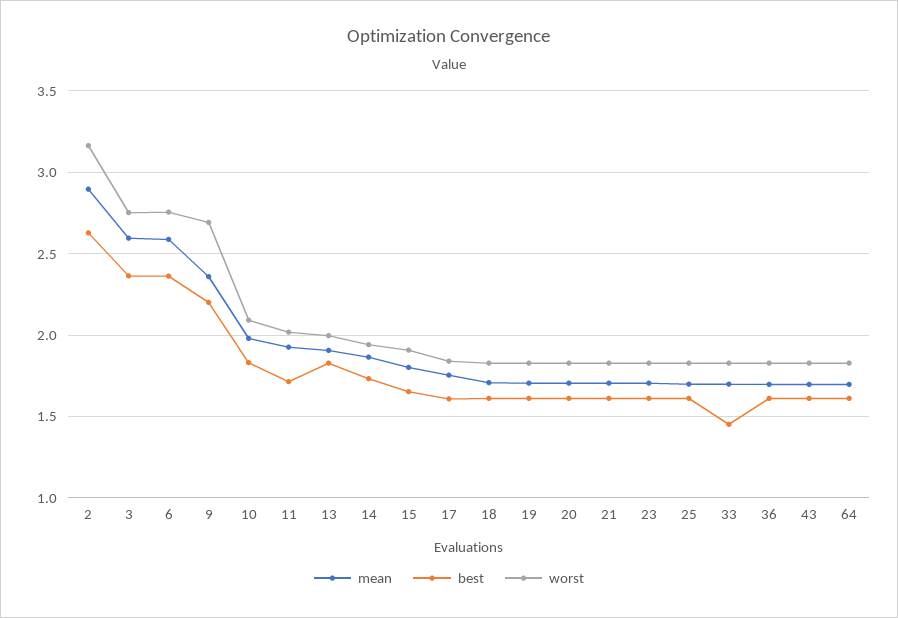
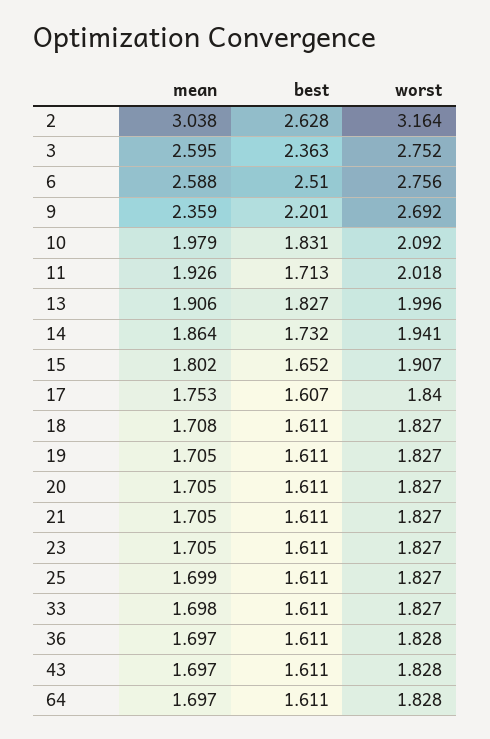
  {
    "mean": {
-     "2": 2.9,
+     "2": 3.038,
      "3": 2.595,
      "6": 2.588,
      "9": 2.359,
      "10": 1.979,
      "11": 1.926,
      "13": 1.906,
      "14": 1.864,
      "15": 1.802,
      "17": 1.753,
      "18": 1.708,
      "19": 1.705,
      "20": 1.705,
      "21": 1.705,
      "23": 1.705,
      "25": 1.699,
      "33": 1.698,
      "36": 1.697,
      "43": 1.697,
      "64": 1.697
    },
    "best": {
      "2": 2.628,
      "3": 2.363,
-     "6": 2.35,
+     "6": 2.51,
      "9": 2.201,
      "10": 1.831,
      "11": 1.713,
      "13": 1.827,
      "14": 1.732,
      "15": 1.652,
      "17": 1.607,
      "18": 1.611,
      "19": 1.611,
      "20": 1.611,
      "21": 1.611,
      "23": 1.611,
      "25": 1.611,
-     "33": 1.45,
+     "33": 1.611,
      "36": 1.611,
      "43": 1.611,
      "64": 1.611
    },
    "worst": {
      "2": 3.164,
      "3": 2.752,
      "6": 2.756,
      "9": 2.692,
      "10": 2.092,
      "11": 2.018,
      "13": 1.996,
      "14": 1.941,
      "15": 1.907,
      "17": 1.84,
      "18": 1.827,
      "19": 1.827,
      "20": 1.827,
      "21": 1.827,
      "23": 1.827,
      "25": 1.827,
      "33": 1.827,
      "36": 1.828,
      "43": 1.828,
      "64": 1.828
    }
  }

